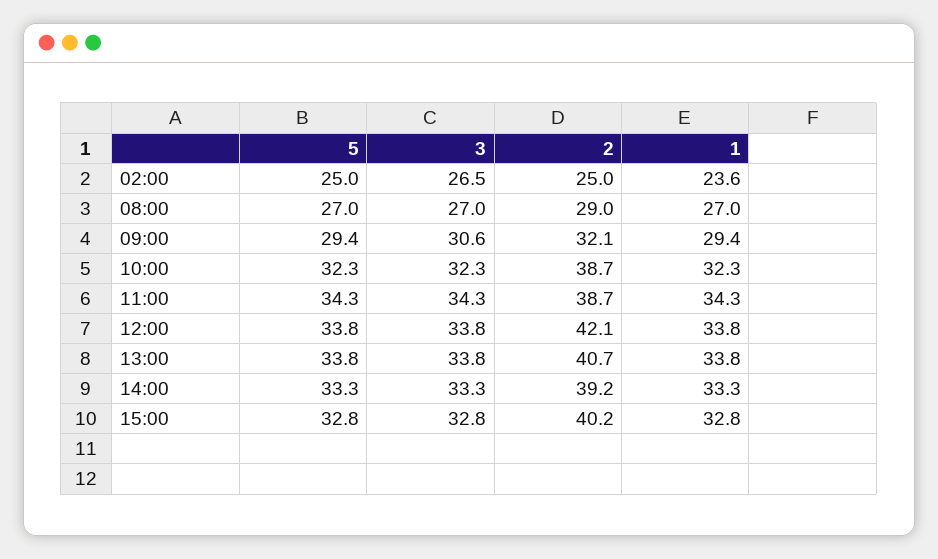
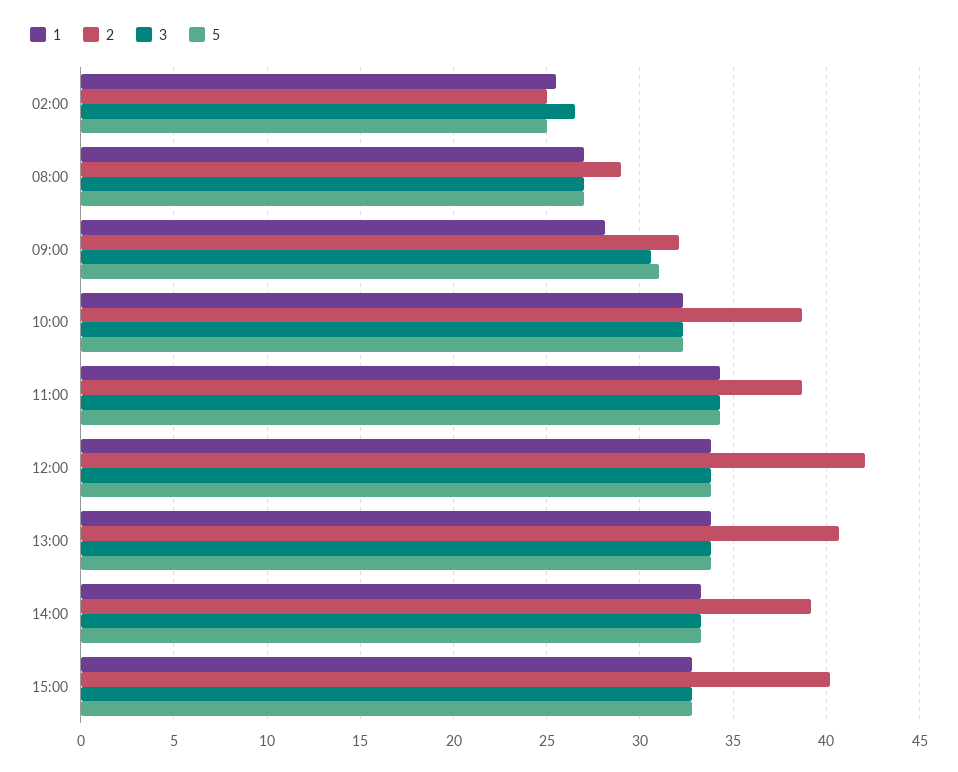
  {
    "5": {
      "02:00": 25,
      "08:00": 27,
-     "09:00": 29.4,
+     "09:00": 31,
      "10:00": 32.3,
      "11:00": 34.3,
      "12:00": 33.8,
      "13:00": 33.8,
      "14:00": 33.3,
      "15:00": 32.8
    },
    "3": {
      "02:00": 26.5,
      "08:00": 27,
      "09:00": 30.6,
      "10:00": 32.3,
      "11:00": 34.3,
      "12:00": 33.8,
      "13:00": 33.8,
      "14:00": 33.3,
      "15:00": 32.8
    },
    "2": {
      "02:00": 25,
      "08:00": 29,
      "09:00": 32.1,
      "10:00": 38.7,
      "11:00": 38.7,
      "12:00": 42.1,
      "13:00": 40.7,
      "14:00": 39.2,
      "15:00": 40.2
    },
    "1": {
-     "02:00": 23.6,
+     "02:00": 25.5,
      "08:00": 27,
-     "09:00": 29.4,
+     "09:00": 28,
      "10:00": 32.3,
      "11:00": 34.3,
      "12:00": 33.8,
      "13:00": 33.8,
      "14:00": 33.3,
      "15:00": 32.8
    }
  }

